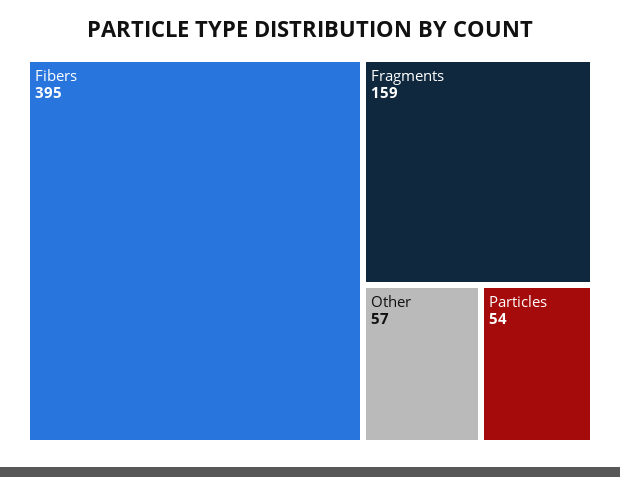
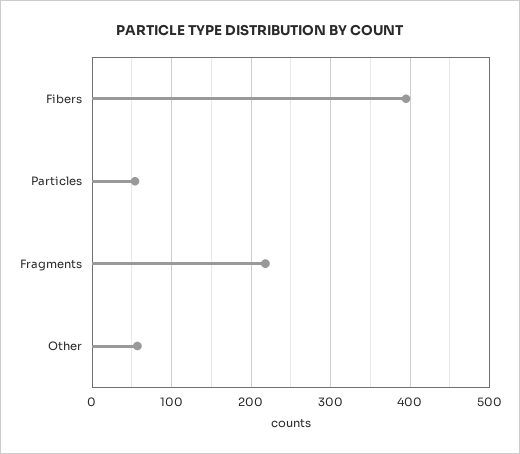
  {
    "Fibers": 395,
-   "Fragments": 159,
+   "Fragments": 220,
    "Other": 57,
    "Particles": 54
  }

